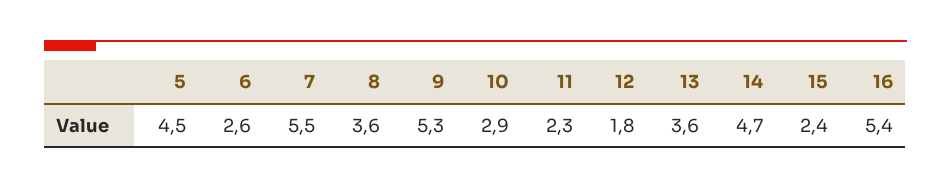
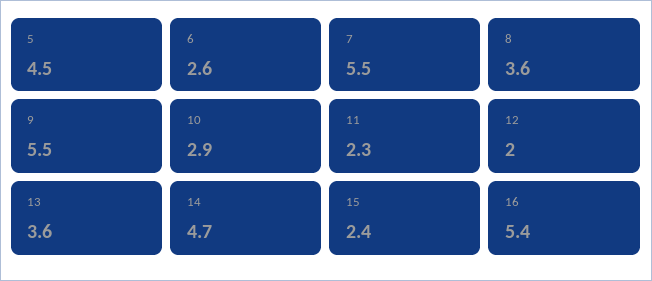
  {
    "5": 4.5,
    "6": 2.6,
    "7": 5.5,
    "8": 3.6,
-   "9": 5.3,
+   "9": 5.5,
    "10": 2.9,
    "11": 2.3,
-   "12": 1.8,
+   "12": 2,
    "13": 3.6,
    "14": 4.7,
    "15": 2.4,
    "16": 5.4
  }

